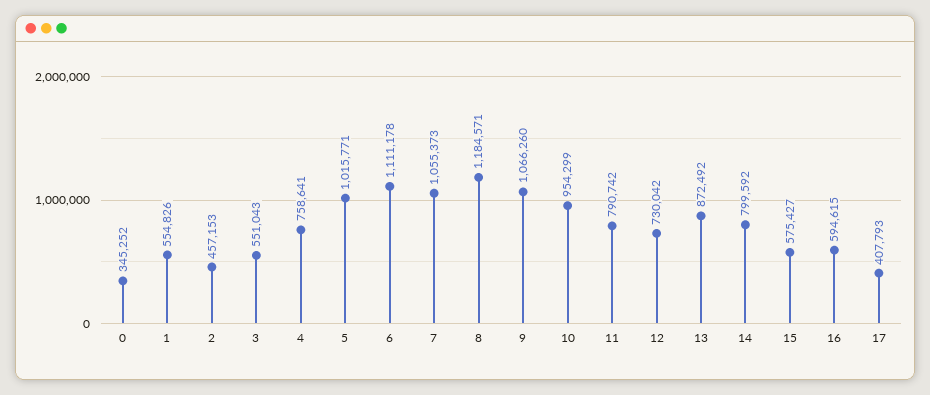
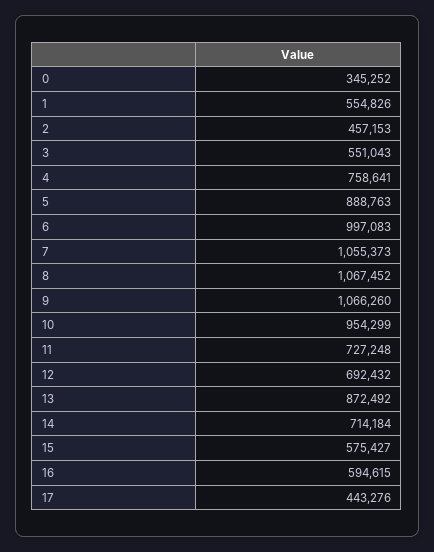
  {
    "0": 345252,
    "1": 554826,
    "2": 457153,
    "3": 551043,
    "4": 758641,
-   "5": 1015771,
+   "5": 888763,
-   "6": 1111178,
+   "6": 997083,
    "7": 1055373,
-   "8": 1184571,
+   "8": 1067452,
    "9": 1066260,
    "10": 954299,
-   "11": 790742,
+   "11": 727248,
-   "12": 730042,
+   "12": 692432,
    "13": 872492,
-   "14": 799592,
+   "14": 714184,
    "15": 575427,
    "16": 594615,
-   "17": 407793
+   "17": 443276
  }

